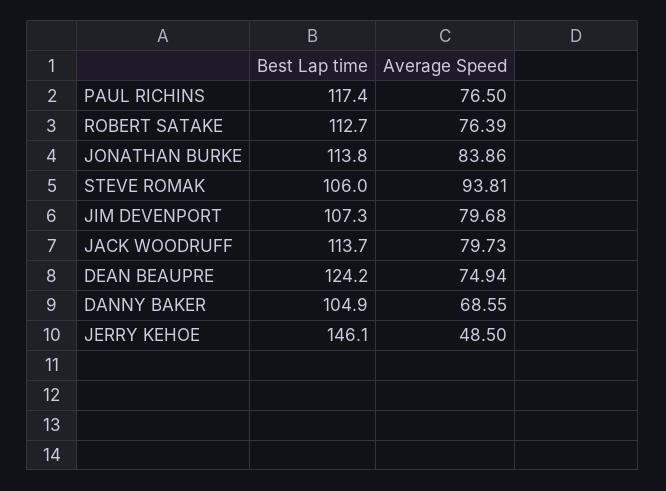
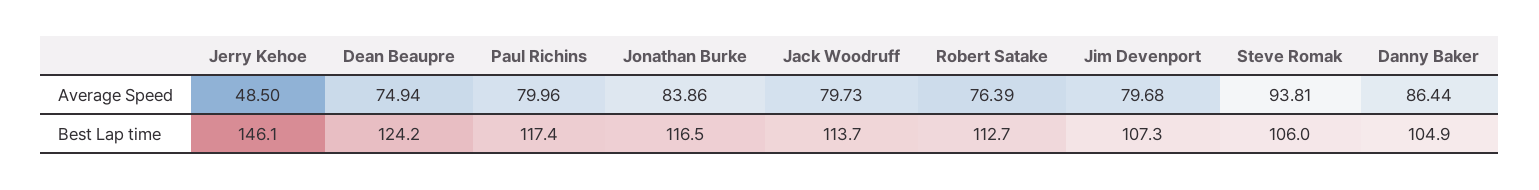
  {
    "Best Lap time": {
      "PAUL RICHINS": 117.4,
      "ROBERT SATAKE": 112.7,
-     "JONATHAN BURKE": 113.8,
+     "JONATHAN BURKE": 116.5,
      "STEVE ROMAK": 106,
      "JIM DEVENPORT": 107.3,
      "JACK WOODRUFF": 113.7,
      "DEAN BEAUPRE": 124.2,
      "DANNY BAKER": 104.9,
      "JERRY KEHOE": 146.1
    },
    "Average Speed": {
-     "PAUL RICHINS": 76.5,
+     "PAUL RICHINS": 79.96,
      "ROBERT SATAKE": 76.39,
      "JONATHAN BURKE": 83.86,
      "STEVE ROMAK": 93.81,
      "JIM DEVENPORT": 79.68,
      "JACK WOODRUFF": 79.73,
      "DEAN BEAUPRE": 74.94,
-     "DANNY BAKER": 68.55,
+     "DANNY BAKER": 86.44,
      "JERRY KEHOE": 48.5
    }
  }

